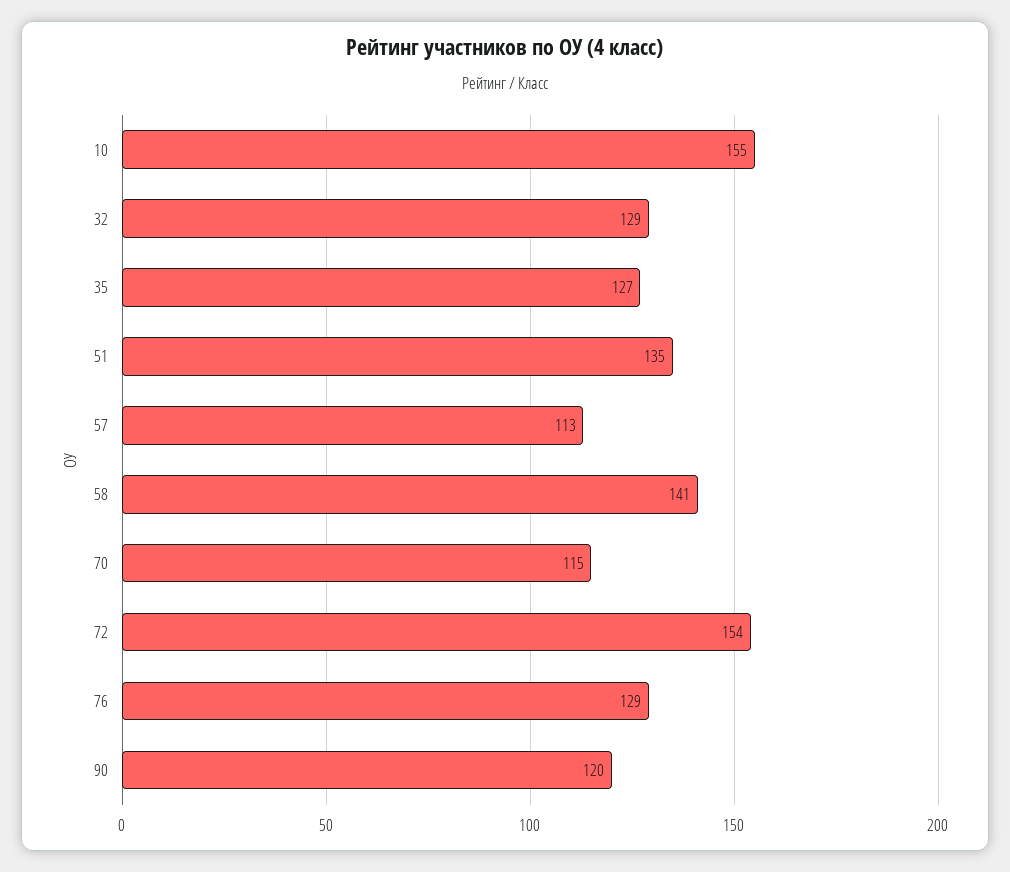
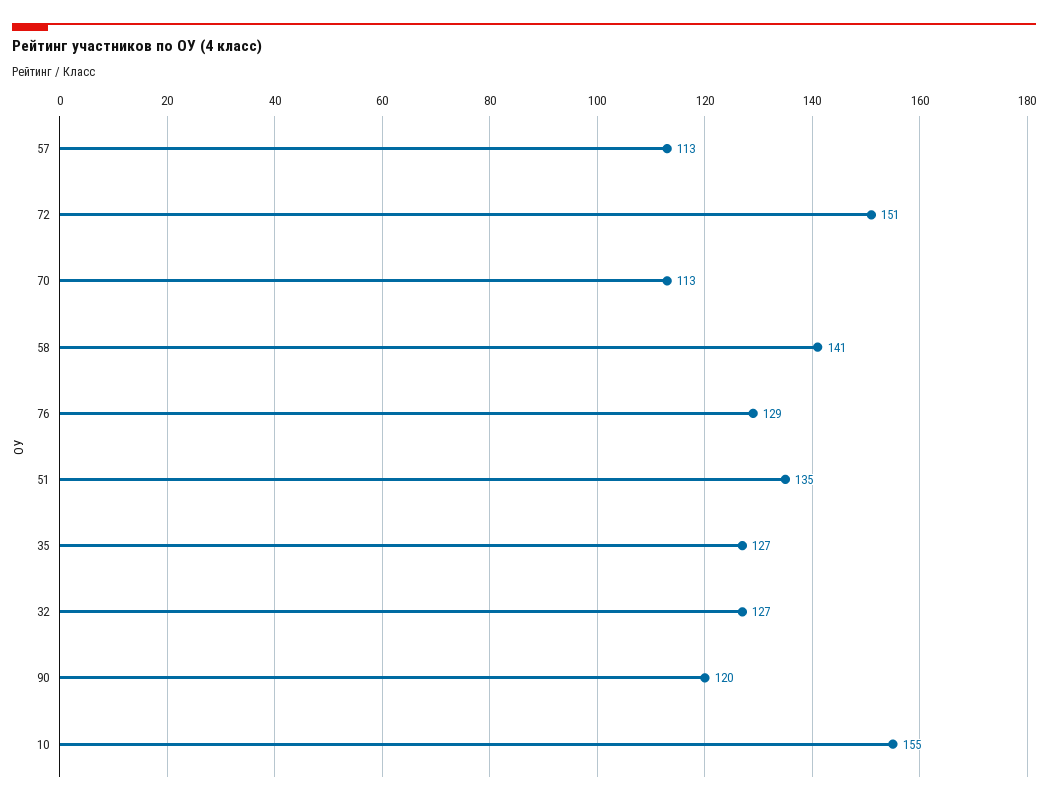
  {
    "10": 155,
-   "32": 129,
+   "32": 127,
    "35": 127,
    "51": 135,
    "57": 113,
    "58": 141,
-   "70": 115,
+   "70": 113,
-   "72": 154,
+   "72": 151,
    "76": 129,
    "90": 120
  }

